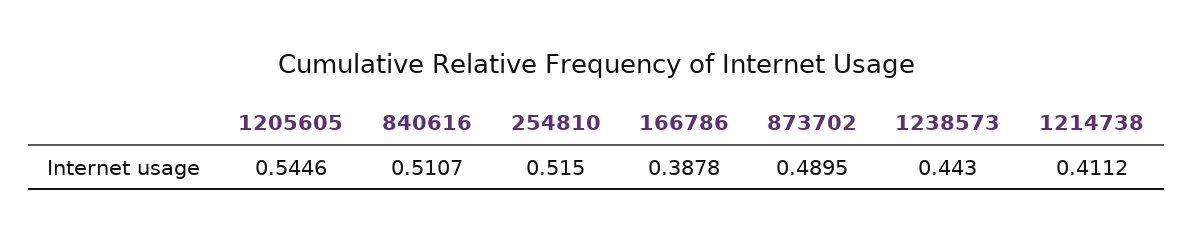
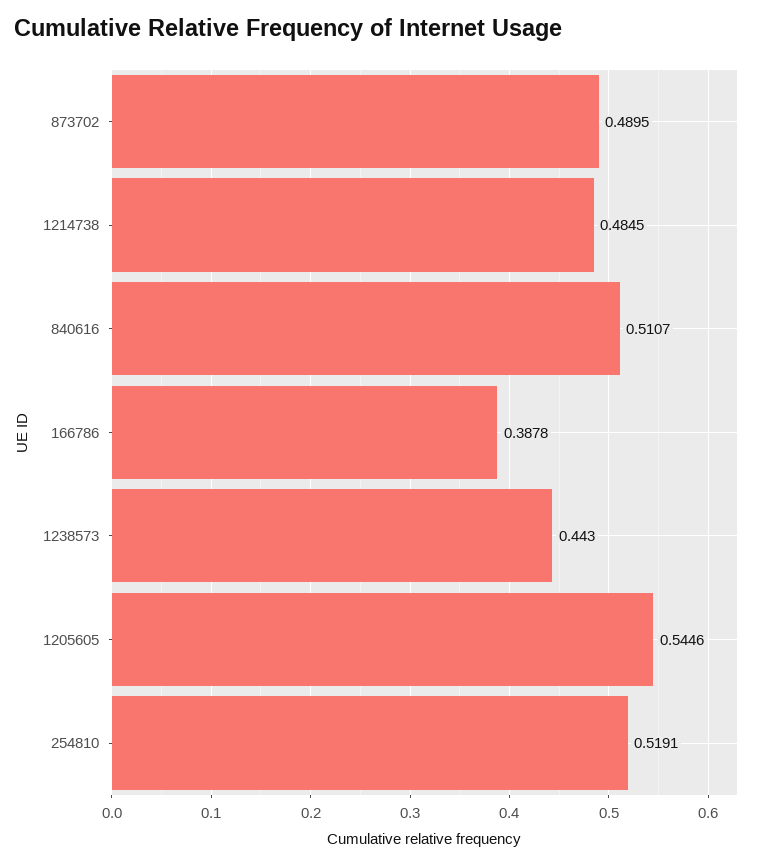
  {
    "1205605": 0.5446,
    "840616": 0.5107,
-   "254810": 0.515,
+   "254810": 0.5191,
    "166786": 0.3878,
    "873702": 0.4895,
    "1238573": 0.443,
-   "1214738": 0.4112
+   "1214738": 0.4845
  }

